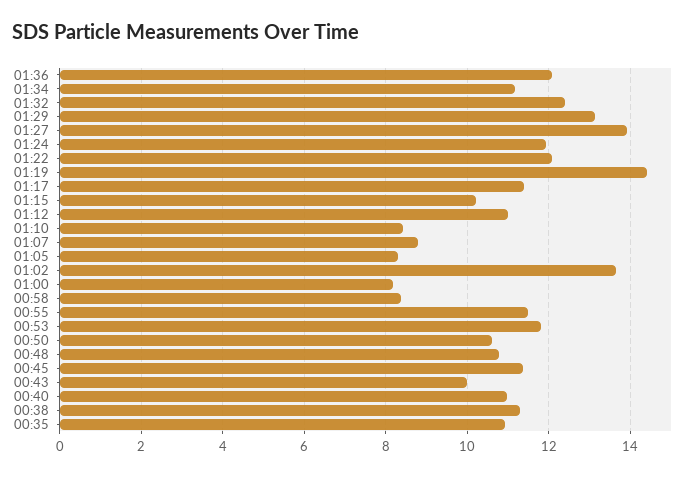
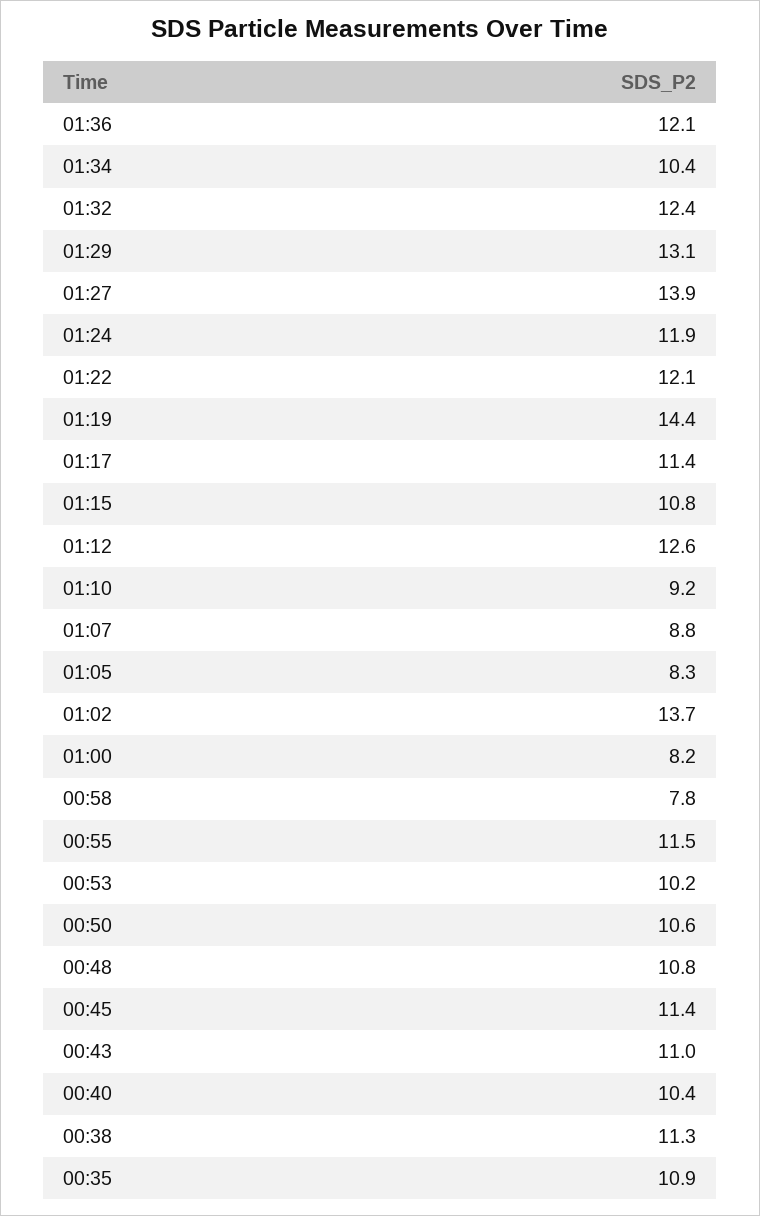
  {
    "01:36": 12.1,
-   "01:34": 11.2,
+   "01:34": 10.4,
    "01:32": 12.4,
    "01:29": 13.1,
    "01:27": 13.9,
    "01:24": 11.9,
    "01:22": 12.1,
    "01:19": 14.4,
    "01:17": 11.4,
-   "01:15": 10.2,
+   "01:15": 10.8,
-   "01:12": 11,
+   "01:12": 12.6,
-   "01:10": 8.4,
+   "01:10": 9.2,
    "01:07": 8.8,
    "01:05": 8.3,
    "01:02": 13.7,
    "01:00": 8.2,
-   "00:58": 8.4,
+   "00:58": 7.8,
    "00:55": 11.5,
-   "00:53": 11.8,
+   "00:53": 10.2,
    "00:50": 10.6,
    "00:48": 10.8,
    "00:45": 11.4,
-   "00:43": 10,
+   "00:43": 11,
-   "00:40": 11,
+   "00:40": 10.4,
    "00:38": 11.3,
    "00:35": 10.9
  }

